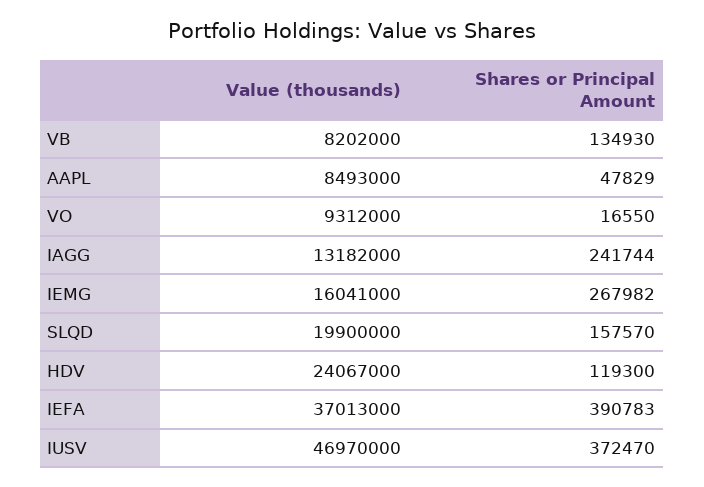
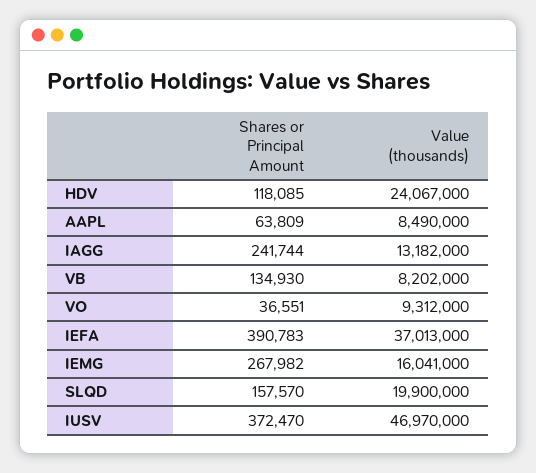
  {
    "Value (thousands)": {
      "VB": 8202000,
-     "AAPL": 8493000,
+     "AAPL": 8490000,
      "VO": 9312000,
      "IAGG": 13182000,
      "IEMG": 16041000,
      "SLQD": 19900000,
      "HDV": 24067000,
      "IEFA": 37013000,
      "IUSV": 46970000
    },
    "Shares or Principal Amount": {
      "VB": 134930,
-     "AAPL": 47829,
+     "AAPL": 63809,
-     "VO": 16550,
+     "VO": 36551,
      "IAGG": 241744,
      "IEMG": 267982,
      "SLQD": 157570,
-     "HDV": 119300,
+     "HDV": 118085,
      "IEFA": 390783,
      "IUSV": 372470
    }
  }

